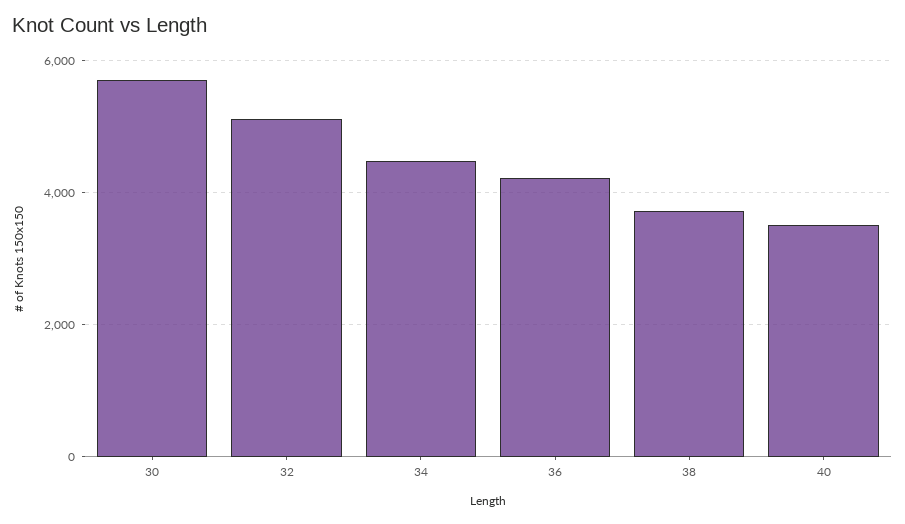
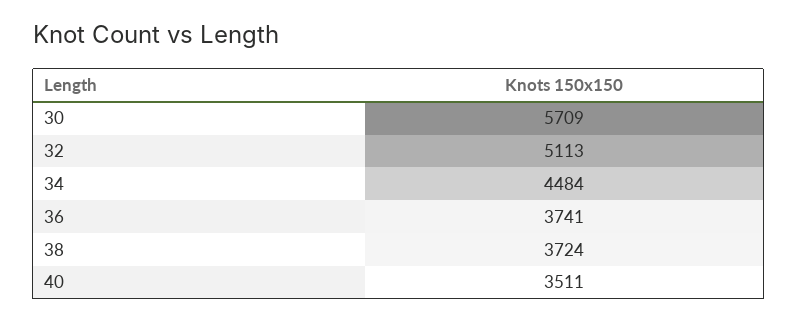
  {
    "30": 5709,
    "32": 5113,
    "34": 4484,
-   "36": 4200,
+   "36": 3741,
    "38": 3724,
    "40": 3511
  }

